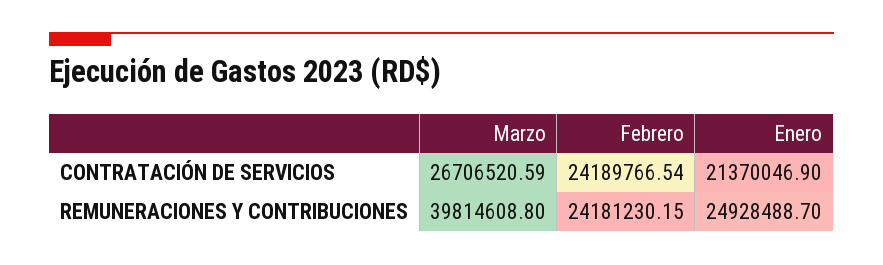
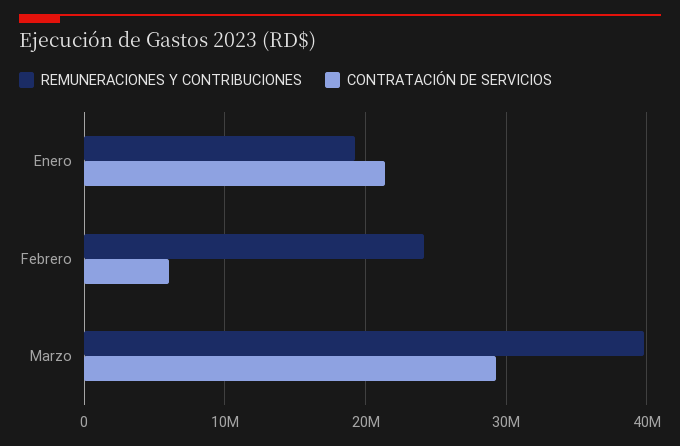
  {
    "CONTRATACIÓN DE SERVICIOS": {
-     "Marzo": 26706520.59,
+     "Marzo": 29000000,
-     "Febrero": 24189766.54,
+     "Febrero": 6000000,
      "Enero": 21370046.9
    },
    "REMUNERACIONES Y CONTRIBUCIONES": {
      "Marzo": 39814608.8,
      "Febrero": 24181230.15,
-     "Enero": 24928488.7
+     "Enero": 19000000
    }
  }

